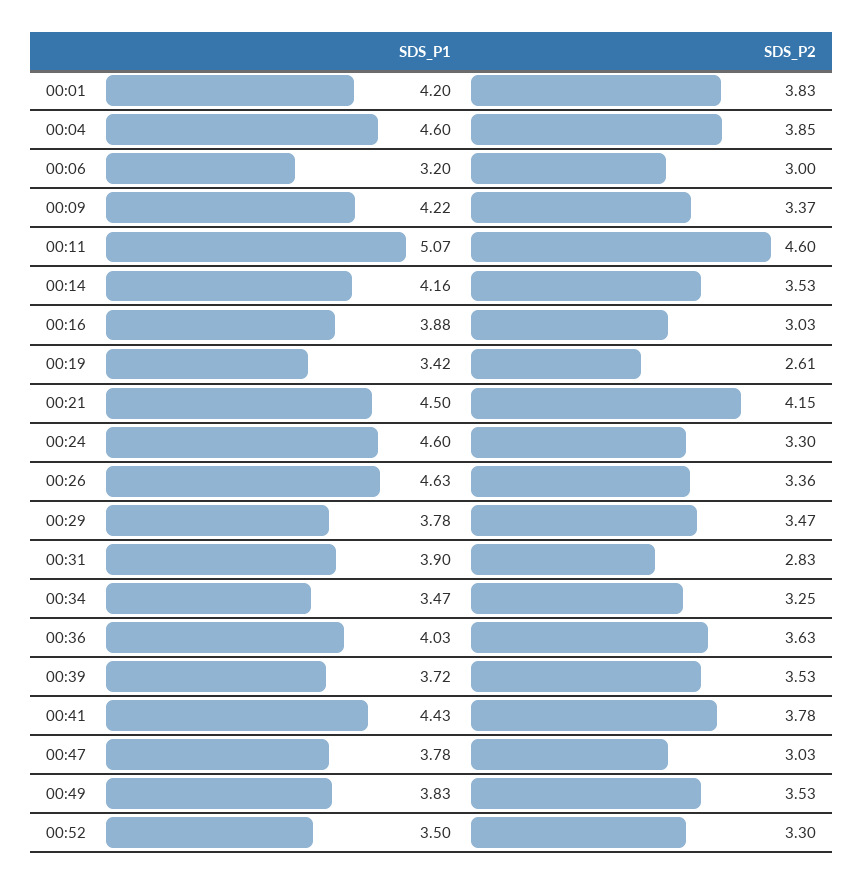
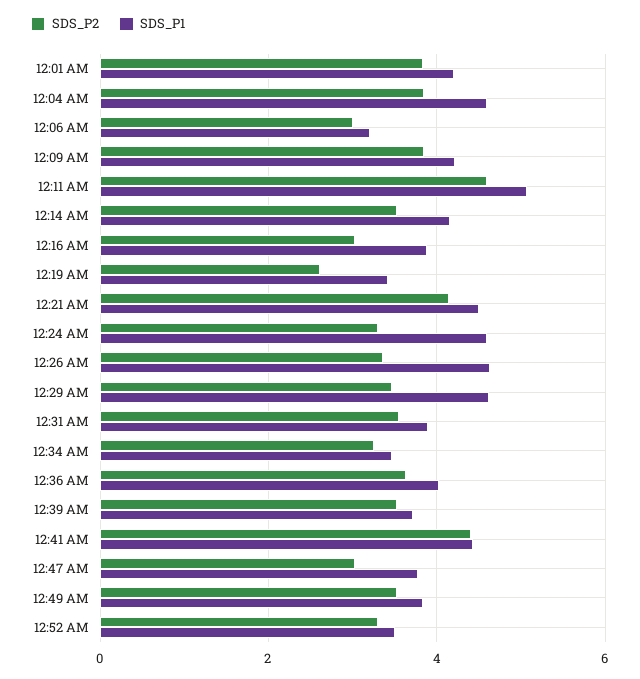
  {
    "SDS_P1": {
      "00:01": 4.2,
      "00:04": 4.6,
      "00:06": 3.2,
      "00:09": 4.22,
      "00:11": 5.07,
      "00:14": 4.16,
      "00:16": 3.88,
      "00:19": 3.42,
      "00:21": 4.5,
      "00:24": 4.6,
      "00:26": 4.63,
-     "00:29": 3.78,
+     "00:29": 4.6,
      "00:31": 3.9,
      "00:34": 3.47,
      "00:36": 4.03,
      "00:39": 3.72,
      "00:41": 4.43,
      "00:47": 3.78,
      "00:49": 3.83,
      "00:52": 3.5
    },
    "SDS_P2": {
      "00:01": 3.83,
      "00:04": 3.85,
      "00:06": 3,
-     "00:09": 3.37,
+     "00:09": 3.8,
      "00:11": 4.6,
      "00:14": 3.53,
      "00:16": 3.03,
      "00:19": 2.61,
      "00:21": 4.15,
      "00:24": 3.3,
      "00:26": 3.36,
      "00:29": 3.47,
-     "00:31": 2.83,
+     "00:31": 3.6,
      "00:34": 3.25,
      "00:36": 3.63,
      "00:39": 3.53,
-     "00:41": 3.78,
+     "00:41": 4.4,
      "00:47": 3.03,
      "00:49": 3.53,
      "00:52": 3.3
    }
  }

